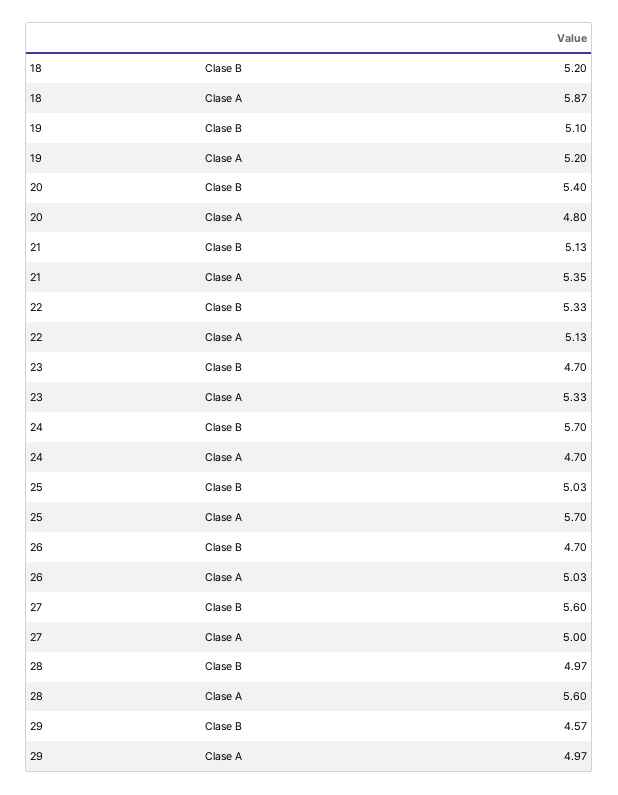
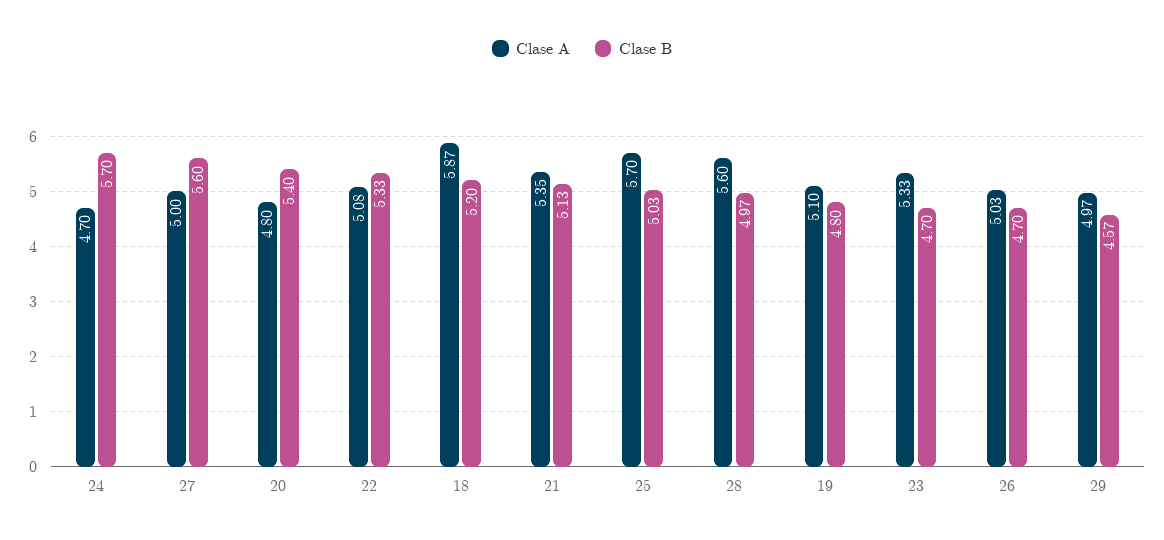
  {
    "Clase B": {
      "18": 5.2,
-     "19": 5.1,
+     "19": 4.8,
      "20": 5.4,
      "21": 5.13,
      "22": 5.33,
      "23": 4.7,
      "24": 5.7,
      "25": 5.03,
      "26": 4.7,
      "27": 5.6,
      "28": 4.97,
      "29": 4.57
    },
    "Clase A": {
      "18": 5.87,
-     "19": 5.2,
+     "19": 5.1,
      "20": 4.8,
      "21": 5.35,
-     "22": 5.13,
+     "22": 5.08,
      "23": 5.33,
      "24": 4.7,
      "25": 5.7,
      "26": 5.03,
      "27": 5,
      "28": 5.6,
      "29": 4.97
    }
  }

